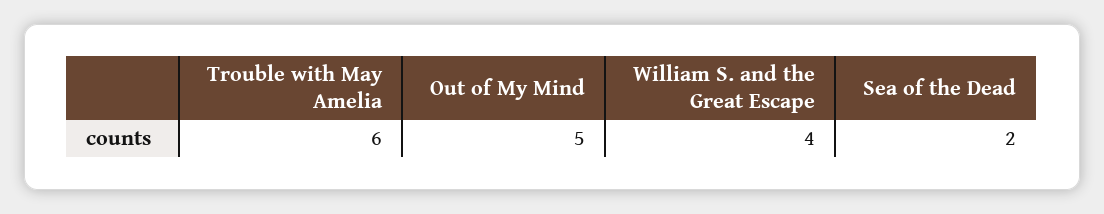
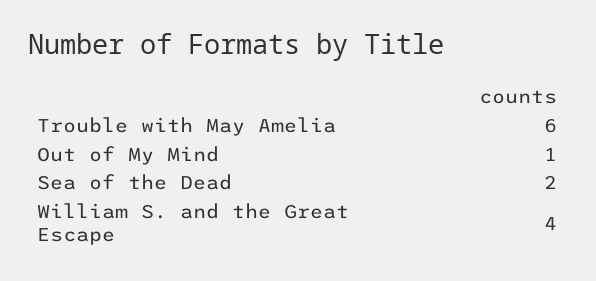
  {
    "Trouble with May Amelia": 6,
-   "Out of My Mind": 5,
+   "Out of My Mind": 1,
    "William S. and the Great Escape": 4,
    "Sea of the Dead": 2
  }

